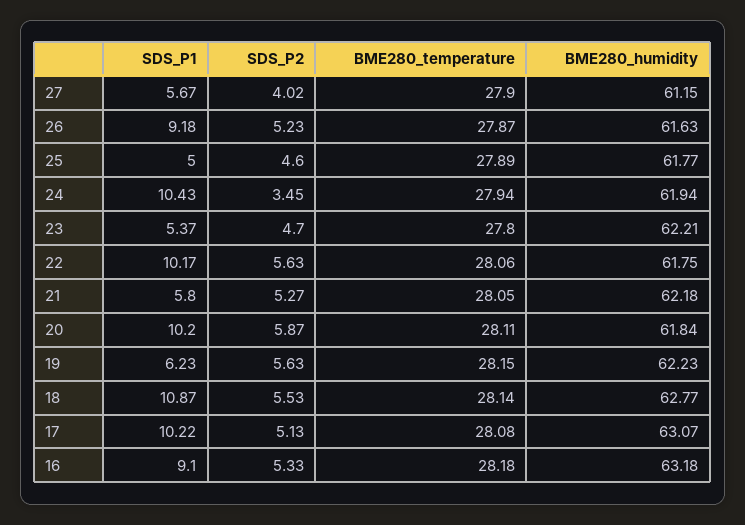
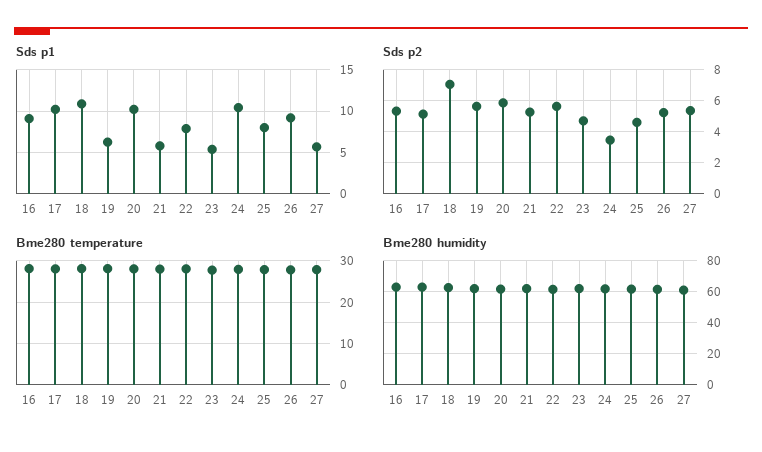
  {
    "SDS_P1": {
      "27": 5.67,
      "26": 9.18,
-     "25": 5,
+     "25": 8,
      "24": 10.43,
      "23": 5.37,
-     "22": 10.17,
+     "22": 8,
      "21": 5.8,
      "20": 10.2,
      "19": 6.23,
      "18": 10.87,
      "17": 10.22,
      "16": 9.1
    },
    "SDS_P2": {
-     "27": 4.02,
+     "27": 5.5,
      "26": 5.23,
      "25": 4.6,
      "24": 3.45,
      "23": 4.7,
      "22": 5.63,
      "21": 5.27,
      "20": 5.87,
      "19": 5.63,
-     "18": 5.53,
+     "18": 7,
      "17": 5.13,
      "16": 5.33
    },
    "BME280_temperature": {
      "27": 27.9,
      "26": 27.87,
      "25": 27.89,
      "24": 27.94,
      "23": 27.8,
      "22": 28.06,
      "21": 28.05,
      "20": 28.11,
      "19": 28.15,
      "18": 28.14,
      "17": 28.08,
      "16": 28.18
    },
    "BME280_humidity": {
      "27": 61.15,
      "26": 61.63,
      "25": 61.77,
      "24": 61.94,
      "23": 62.21,
      "22": 61.75,
      "21": 62.18,
      "20": 61.84,
      "19": 62.23,
      "18": 62.77,
      "17": 63.07,
      "16": 63.18
    }
  }

